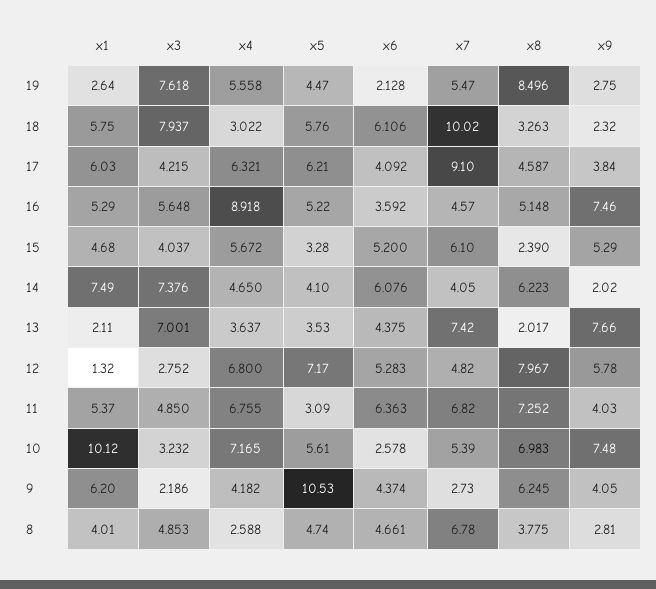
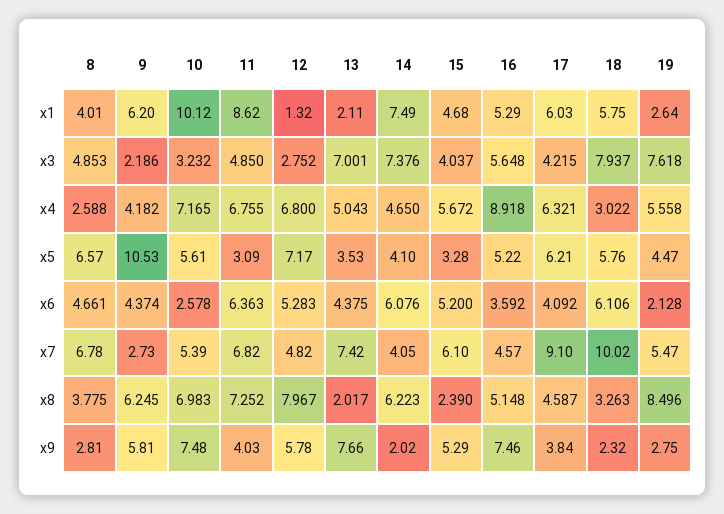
  {
    "x1": {
      "19": 2.64,
      "18": 5.75,
      "17": 6.03,
      "16": 5.29,
      "15": 4.68,
      "14": 7.49,
      "13": 2.11,
      "12": 1.32,
-     "11": 5.37,
+     "11": 8.62,
      "10": 10.12,
      "9": 6.2,
      "8": 4.01
    },
    "x3": {
      "19": 7.618,
      "18": 7.937,
      "17": 4.215,
      "16": 5.648,
      "15": 4.037,
      "14": 7.376,
      "13": 7.001,
      "12": 2.752,
      "11": 4.85,
      "10": 3.232,
      "9": 2.186,
      "8": 4.853
    },
    "x4": {
      "19": 5.558,
      "18": 3.022,
      "17": 6.321,
      "16": 8.918,
      "15": 5.672,
      "14": 4.65,
-     "13": 3.637,
+     "13": 5.043,
      "12": 6.8,
      "11": 6.755,
      "10": 7.165,
      "9": 4.182,
      "8": 2.588
    },
    "x5": {
      "19": 4.47,
      "18": 5.76,
      "17": 6.21,
      "16": 5.22,
      "15": 3.28,
      "14": 4.1,
      "13": 3.53,
      "12": 7.17,
      "11": 3.09,
      "10": 5.61,
      "9": 10.53,
-     "8": 4.74
+     "8": 6.57
    },
    "x6": {
      "19": 2.128,
      "18": 6.106,
      "17": 4.092,
      "16": 3.592,
      "15": 5.2,
      "14": 6.076,
      "13": 4.375,
      "12": 5.283,
      "11": 6.363,
      "10": 2.578,
      "9": 4.374,
      "8": 4.661
    },
    "x7": {
      "19": 5.47,
      "18": 10.02,
      "17": 9.1,
      "16": 4.57,
      "15": 6.1,
      "14": 4.05,
      "13": 7.42,
      "12": 4.82,
      "11": 6.82,
      "10": 5.39,
      "9": 2.73,
      "8": 6.78
    },
    "x8": {
      "19": 8.496,
      "18": 3.263,
      "17": 4.587,
      "16": 5.148,
      "15": 2.39,
      "14": 6.223,
      "13": 2.017,
      "12": 7.967,
      "11": 7.252,
      "10": 6.983,
      "9": 6.245,
      "8": 3.775
    },
    "x9": {
      "19": 2.75,
      "18": 2.32,
      "17": 3.84,
      "16": 7.46,
      "15": 5.29,
      "14": 2.02,
      "13": 7.66,
      "12": 5.78,
      "11": 4.03,
      "10": 7.48,
-     "9": 4.05,
+     "9": 5.81,
      "8": 2.81
    }
  }

